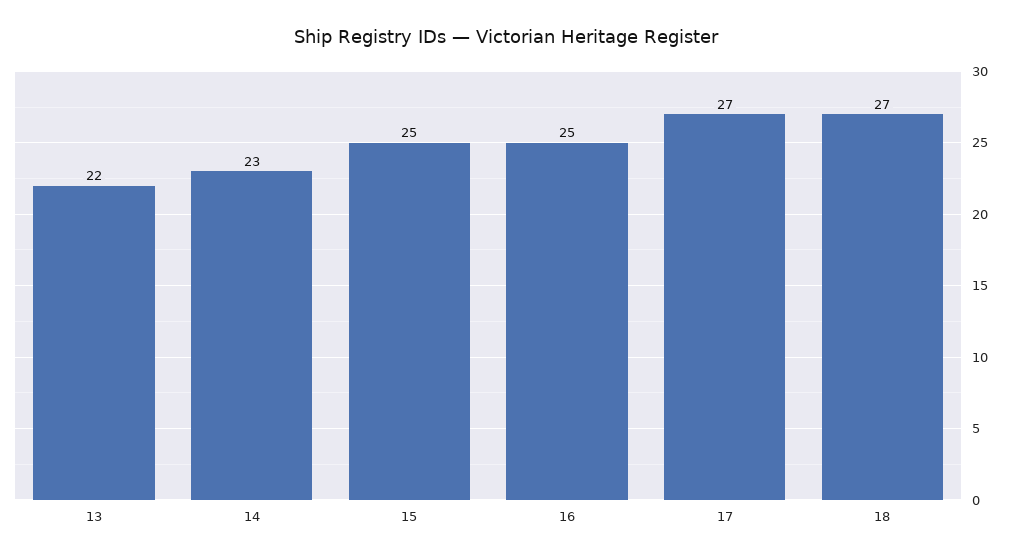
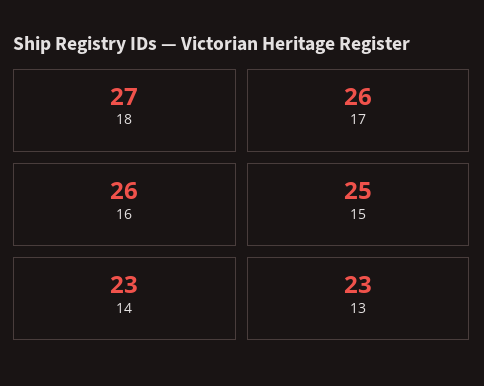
  {
-   "13": 22,
+   "13": 23,
    "14": 23,
    "15": 25,
-   "16": 25,
+   "16": 26,
-   "17": 27,
+   "17": 26,
    "18": 27
  }

